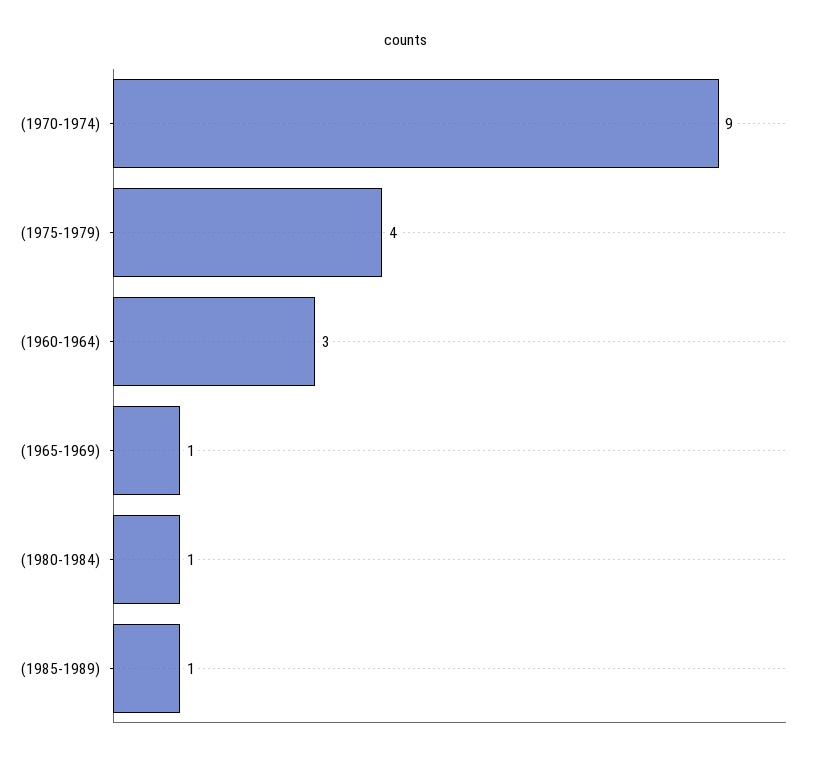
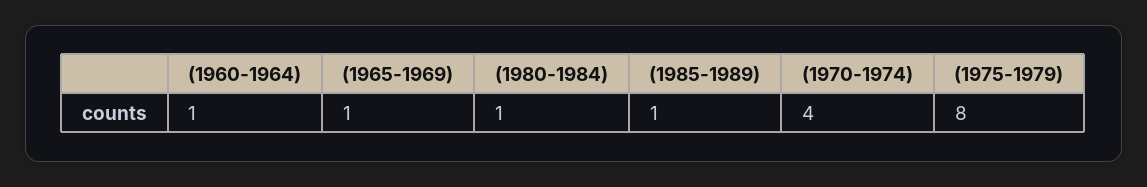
  {
-   "(1970-1974)": 9,
+   "(1970-1974)": 4,
-   "(1975-1979)": 4,
+   "(1975-1979)": 8,
-   "(1960-1964)": 3,
+   "(1960-1964)": 1,
    "(1965-1969)": 1,
    "(1980-1984)": 1,
    "(1985-1989)": 1
  }

